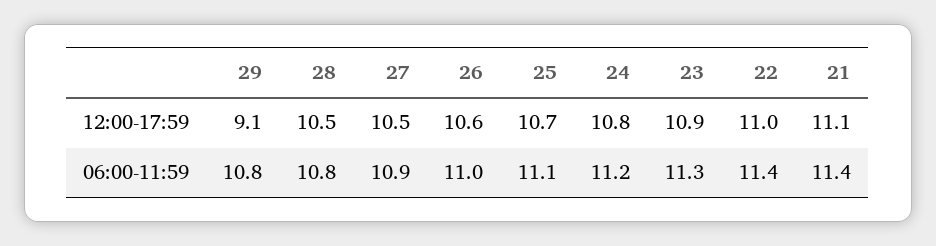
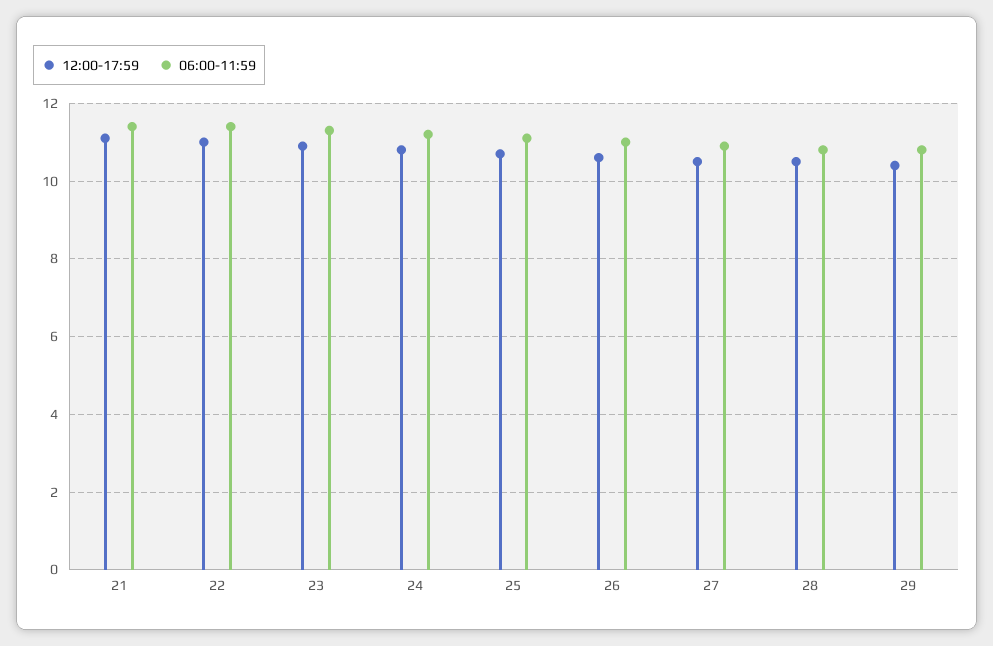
  {
    "12:00-17:59": {
-     "29": 9.1,
+     "29": 10.5,
      "28": 10.5,
      "27": 10.5,
      "26": 10.6,
      "25": 10.7,
      "24": 10.8,
      "23": 10.9,
      "22": 11,
      "21": 11.1
    },
    "06:00-11:59": {
      "29": 10.8,
      "28": 10.8,
      "27": 10.9,
      "26": 11,
      "25": 11.1,
      "24": 11.2,
      "23": 11.3,
      "22": 11.4,
      "21": 11.4
    }
  }

